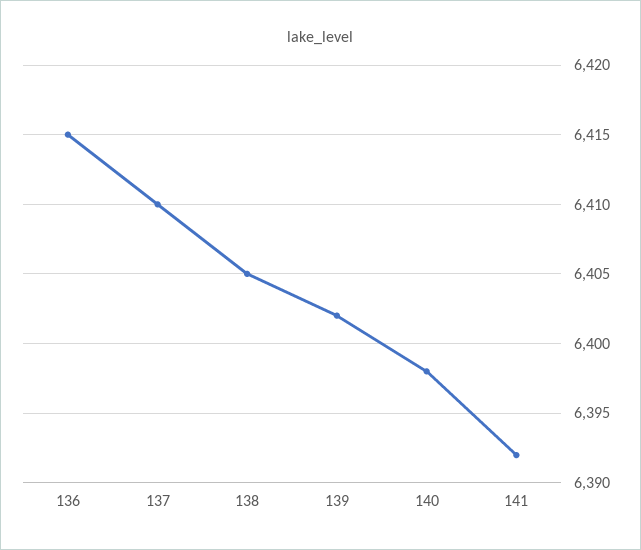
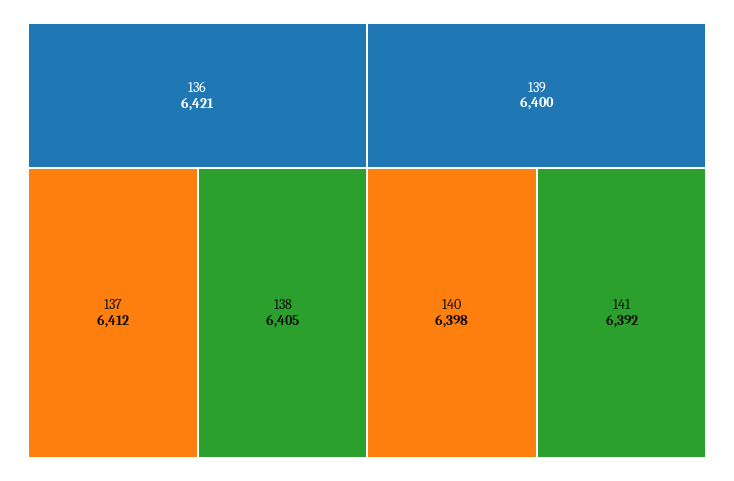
  {
-   "136": 6415,
+   "136": 6421,
-   "137": 6410,
+   "137": 6412,
    "138": 6405,
-   "139": 6402,
+   "139": 6400,
    "140": 6398,
    "141": 6392
  }

